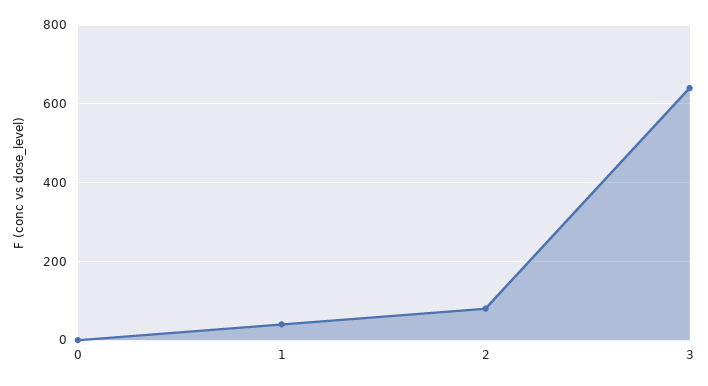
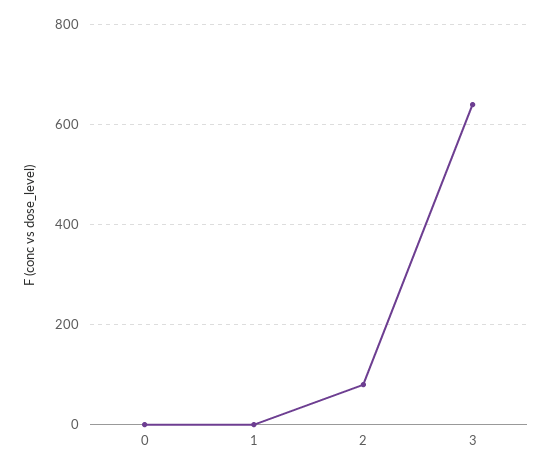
  {
    "0": 0,
-   "1": 40,
+   "1": 0,
    "2": 80,
    "3": 640
  }

